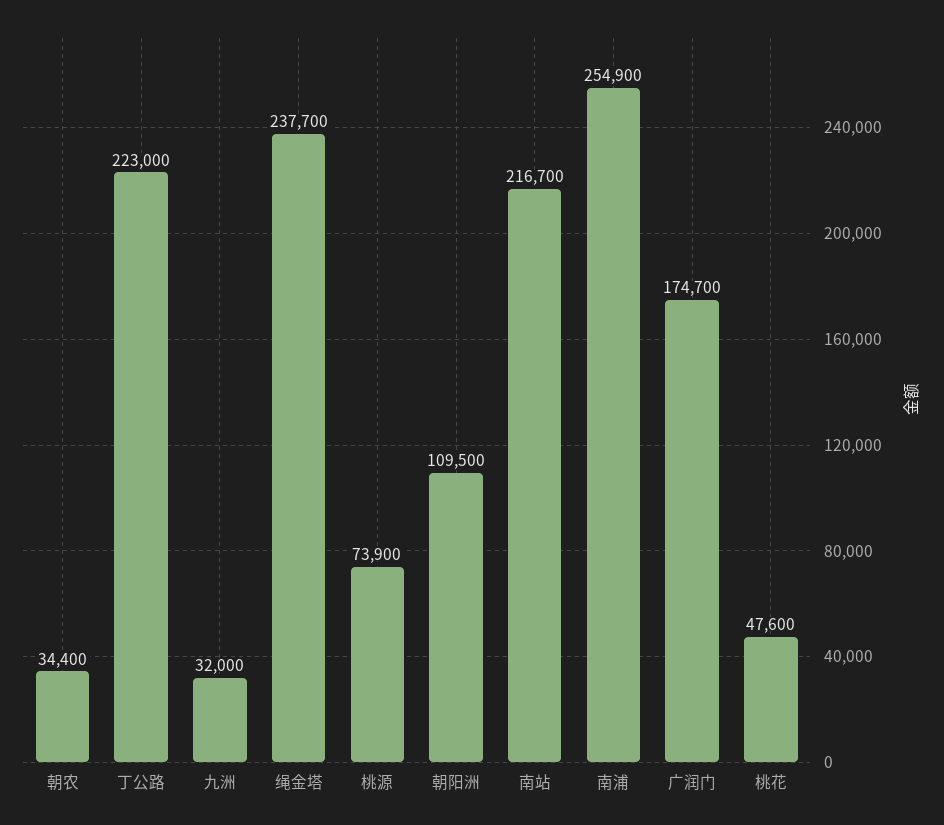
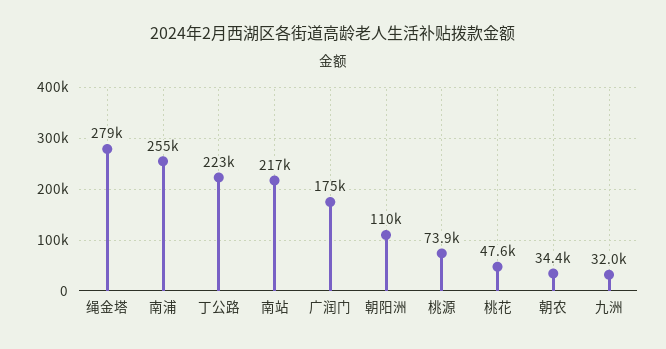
  {
    "朝农": 34400,
    "丁公路": 223000,
    "九洲": 32000,
-   "绳金塔": 237700,
+   "绳金塔": 279000,
    "桃源": 73900,
    "朝阳洲": 109500,
    "南站": 216700,
    "南浦": 254900,
    "广润门": 174700,
    "桃花": 47600
  }

